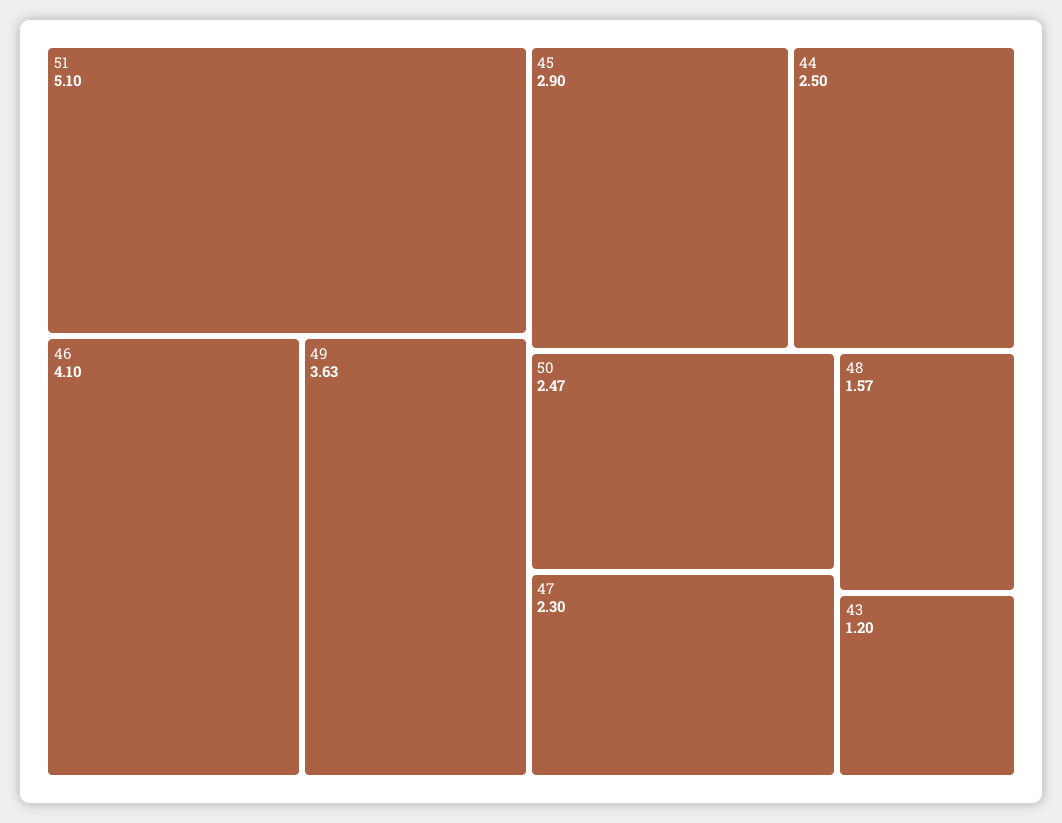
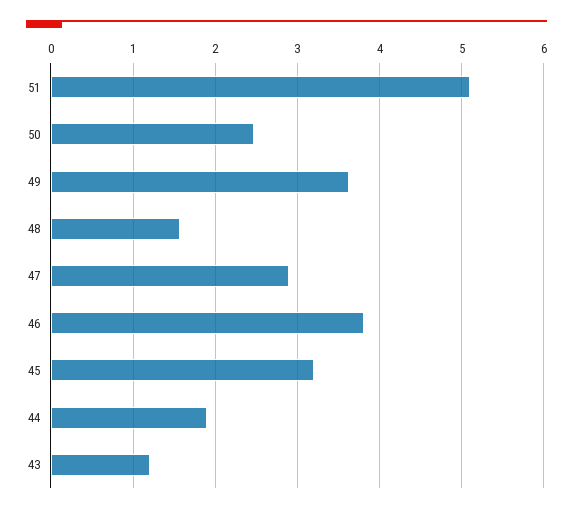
  {
    "51": 5.1,
-   "46": 4.1,
+   "46": 3.8,
    "49": 3.63,
-   "45": 2.9,
+   "45": 3.2,
-   "44": 2.5,
+   "44": 1.9,
    "50": 2.47,
-   "47": 2.3,
+   "47": 2.9,
    "48": 1.57,
    "43": 1.2
  }

